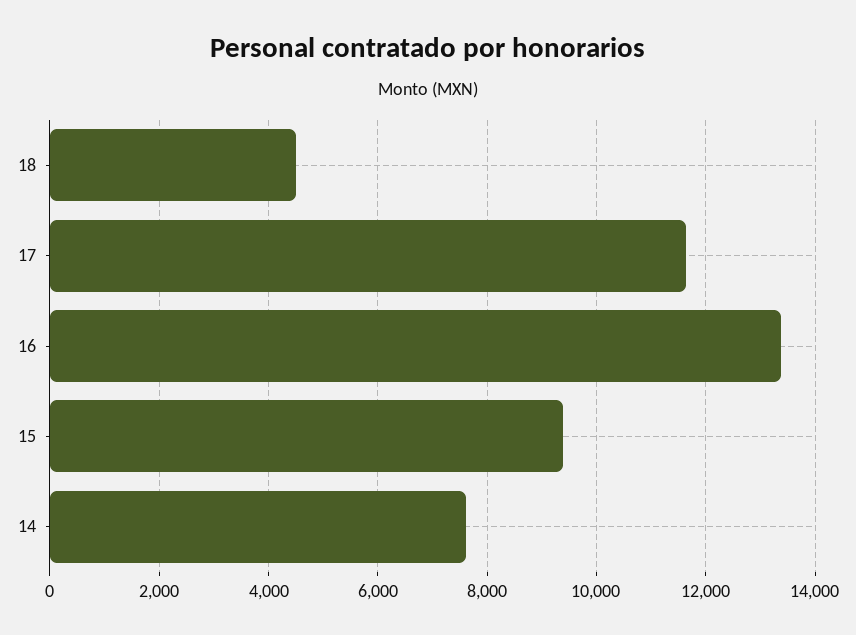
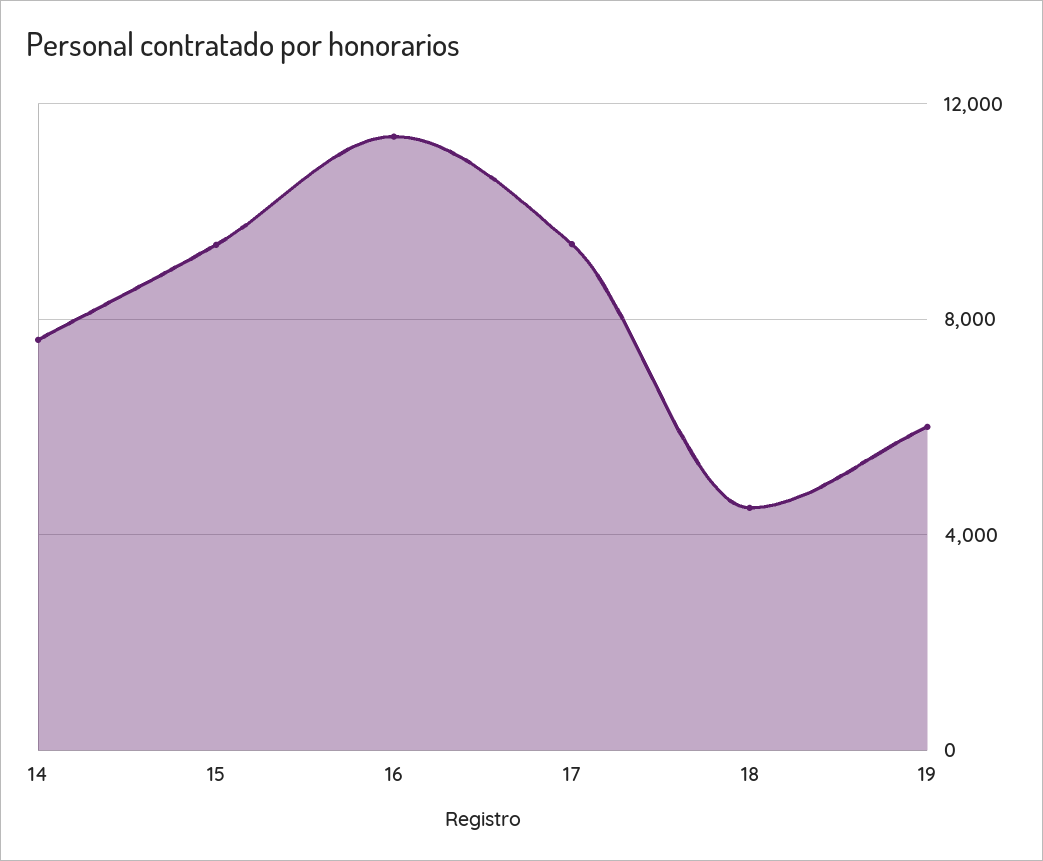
  {
    "18": 4600,
-   "17": 11600,
+   "17": 9500,
-   "16": 13400,
+   "16": 11500,
    "15": 9400,
-   "14": 7600
+   "14": 7600,
+   "19": 6000
  }

